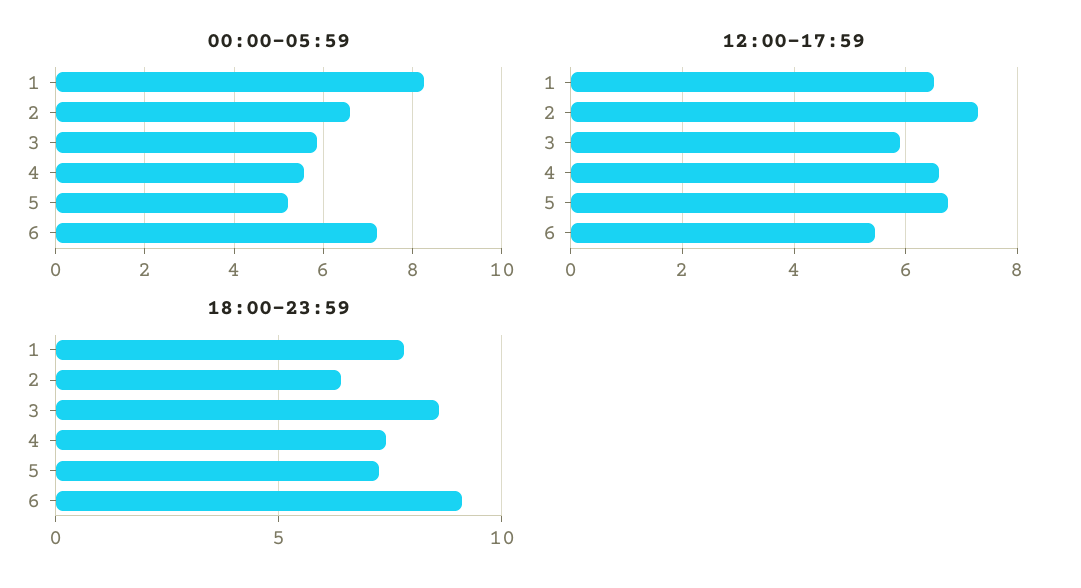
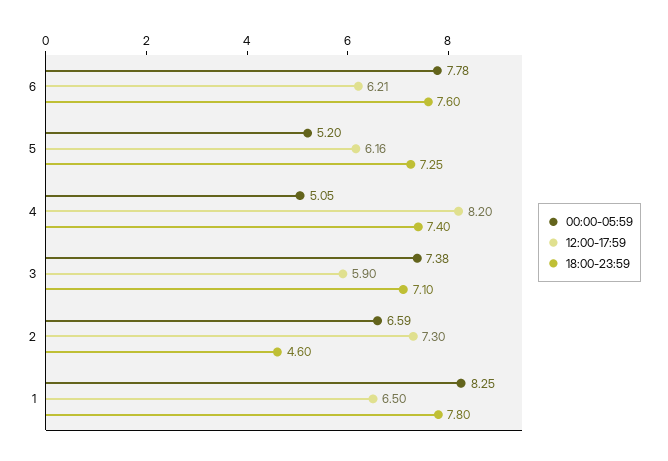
  {
    "00:00-05:59": {
      "1": 8.25,
      "2": 6.59,
-     "3": 5.8,
+     "3": 7.38,
-     "4": 5.6,
+     "4": 5.05,
      "5": 5.2,
-     "6": 7.2
+     "6": 7.78
    },
    "12:00-17:59": {
      "1": 6.5,
      "2": 7.3,
      "3": 5.9,
-     "4": 6.6,
+     "4": 8.2,
-     "5": 6.8,
+     "5": 6.16,
-     "6": 5.4
+     "6": 6.21
    },
    "18:00-23:59": {
      "1": 7.8,
-     "2": 6.5,
+     "2": 4.6,
-     "3": 8.5,
+     "3": 7.1,
      "4": 7.4,
      "5": 7.25,
-     "6": 9
+     "6": 7.6
    }
  }

